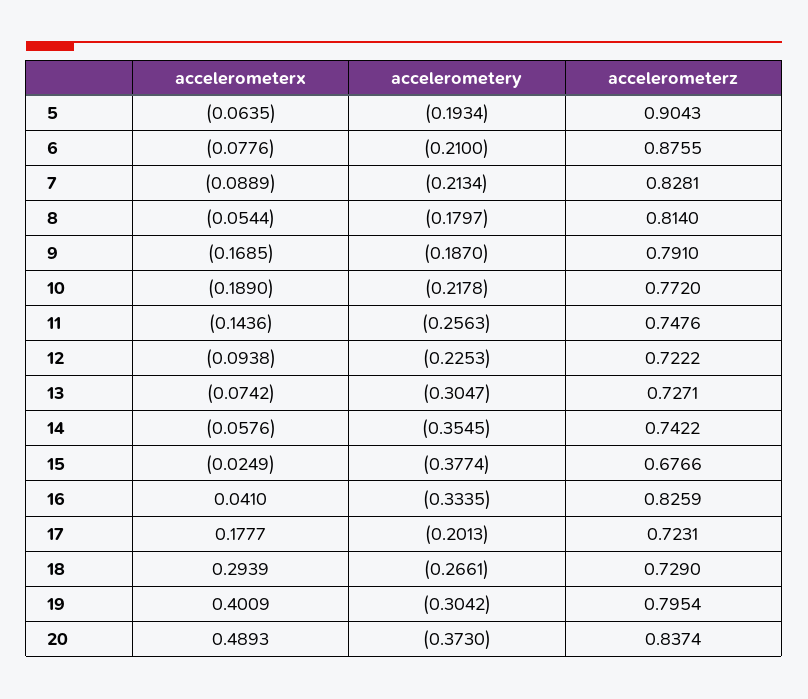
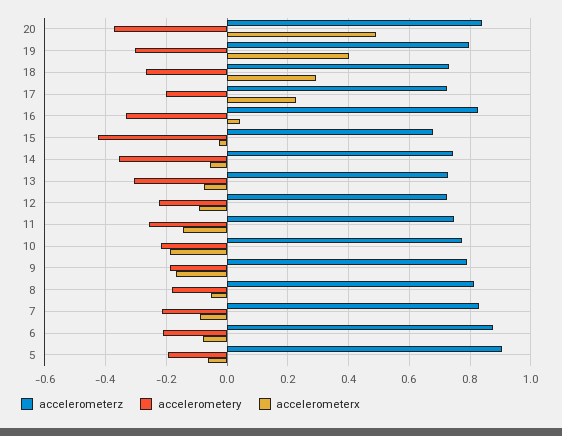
  {
    "accelerometerx": {
      "5": -0.0635,
      "6": -0.0776,
      "7": -0.0889,
      "8": -0.0544,
      "9": -0.1685,
      "10": -0.189,
      "11": -0.1436,
      "12": -0.0938,
      "13": -0.0742,
      "14": -0.0576,
      "15": -0.0249,
      "16": 0.041,
-     "17": 0.1777,
+     "17": 0.22,
      "18": 0.2939,
      "19": 0.4009,
      "20": 0.4893
    },
    "accelerometery": {
      "5": -0.1934,
      "6": -0.21,
      "7": -0.2134,
      "8": -0.1797,
      "9": -0.187,
      "10": -0.2178,
      "11": -0.2563,
      "12": -0.2253,
      "13": -0.3047,
      "14": -0.3545,
-     "15": -0.3774,
+     "15": -0.42,
      "16": -0.3335,
      "17": -0.2013,
      "18": -0.2661,
      "19": -0.3042,
      "20": -0.373
    },
    "accelerometerz": {
      "5": 0.9043,
      "6": 0.8755,
      "7": 0.8281,
      "8": 0.814,
      "9": 0.791,
      "10": 0.772,
      "11": 0.7476,
      "12": 0.7222,
      "13": 0.7271,
      "14": 0.7422,
      "15": 0.6766,
      "16": 0.8259,
      "17": 0.7231,
      "18": 0.729,
      "19": 0.7954,
      "20": 0.8374
    }
  }

